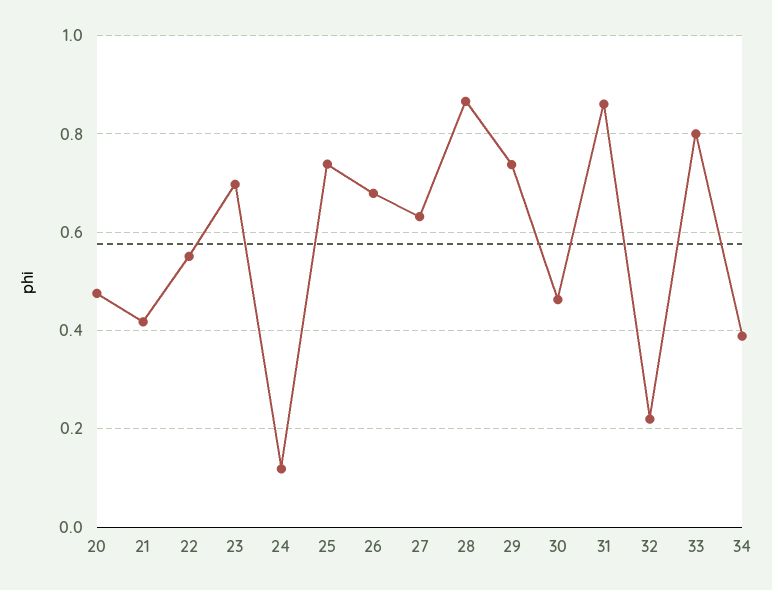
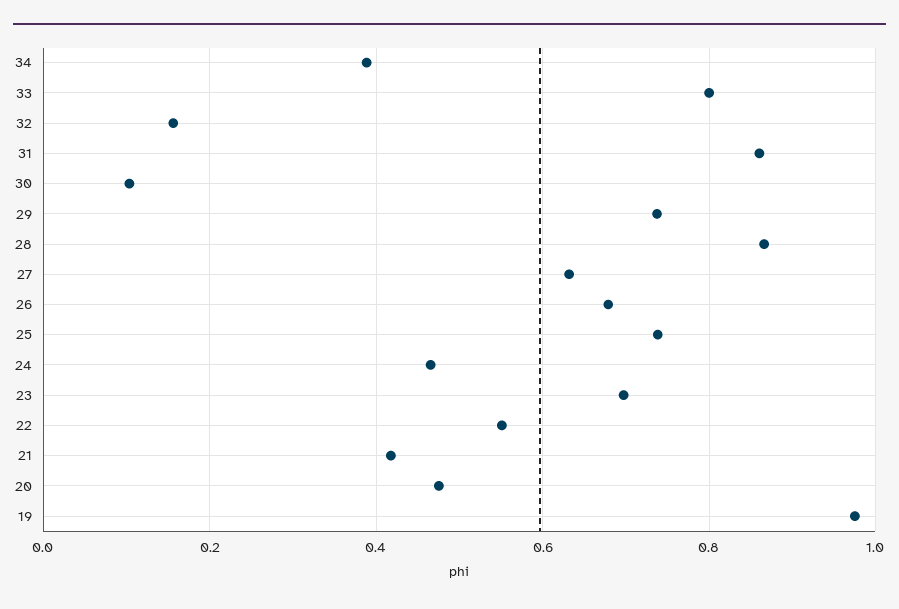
  {
    "20": 0.48,
    "21": 0.42,
    "22": 0.56,
    "23": 0.7,
-   "24": 0.12,
+   "24": 0.46,
    "25": 0.74,
    "26": 0.68,
    "27": 0.64,
    "28": 0.86,
    "29": 0.74,
-   "30": 0.46,
+   "30": 0.1,
    "31": 0.86,
-   "32": 0.22,
+   "32": 0.16,
    "33": 0.8,
-   "34": 0.38
+   "34": 0.38,
+   "19": 0.98
  }

